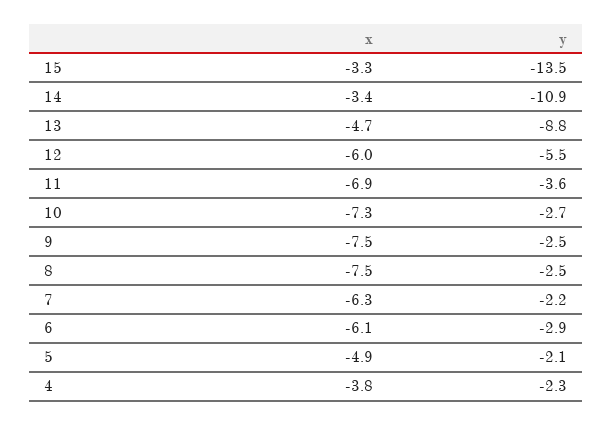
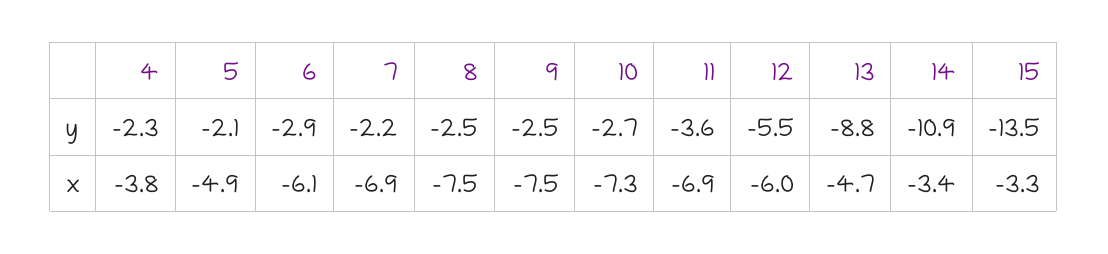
  {
    "x": {
      "15": -3.3,
      "14": -3.4,
      "13": -4.7,
      "12": -6,
      "11": -6.9,
      "10": -7.3,
      "9": -7.5,
      "8": -7.5,
-     "7": -6.3,
+     "7": -6.9,
      "6": -6.1,
      "5": -4.9,
      "4": -3.8
    },
    "y": {
      "15": -13.5,
      "14": -10.9,
      "13": -8.8,
      "12": -5.5,
      "11": -3.6,
      "10": -2.7,
      "9": -2.5,
      "8": -2.5,
      "7": -2.2,
      "6": -2.9,
      "5": -2.1,
      "4": -2.3
    }
  }

